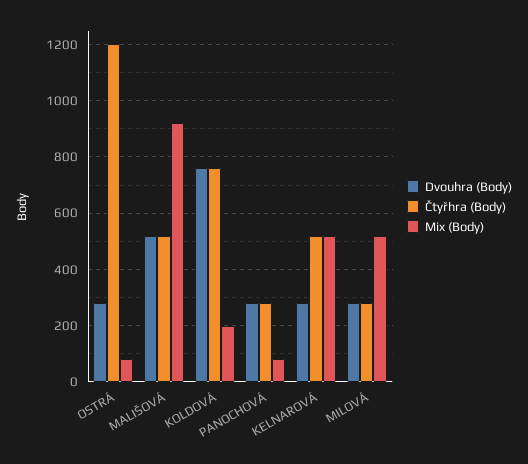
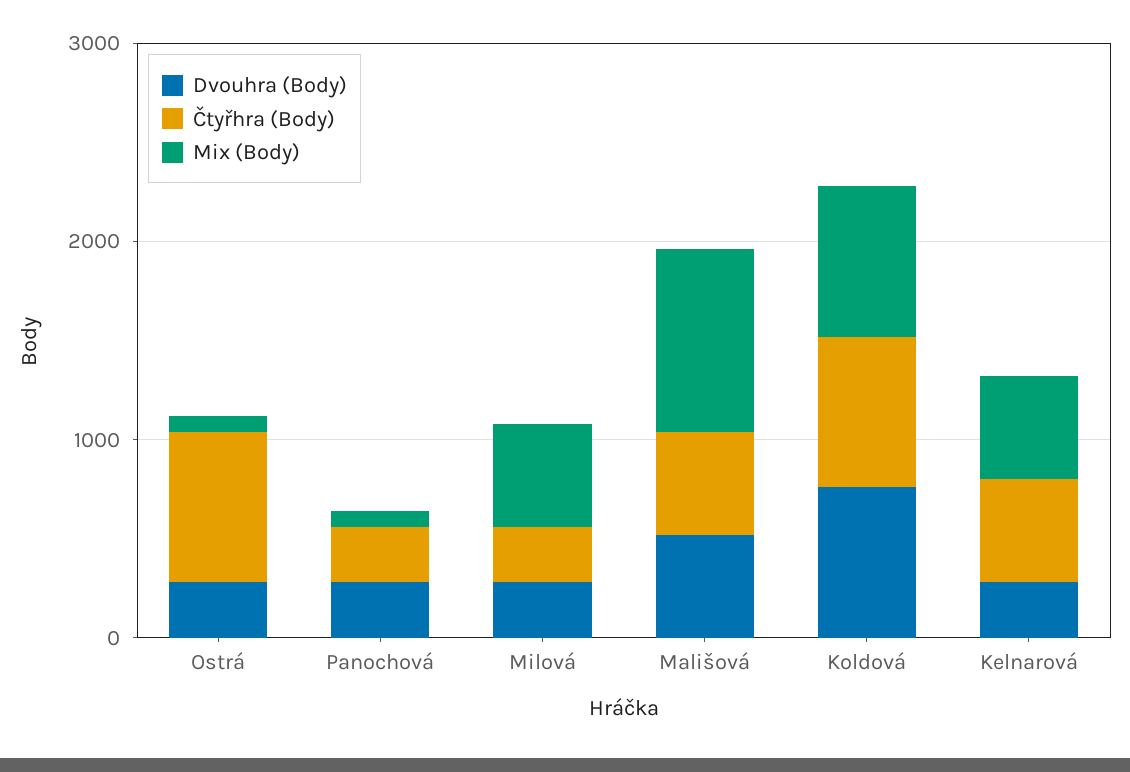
  {
    "Dvouhra (Body)": {
      "OSTRÁ": 275,
      "MALIŠOVÁ": 525,
      "KOLDOVÁ": 750,
      "PANOCHOVÁ": 275,
      "KELNAROVÁ": 275,
      "MILOVÁ": 275
    },
    "Čtyřhra (Body)": {
-     "OSTRÁ": 1200,
+     "OSTRÁ": 800,
      "MALIŠOVÁ": 525,
      "KOLDOVÁ": 750,
      "PANOCHOVÁ": 275,
      "KELNAROVÁ": 525,
      "MILOVÁ": 275
    },
    "Mix (Body)": {
      "OSTRÁ": 75,
      "MALIŠOVÁ": 925,
-     "KOLDOVÁ": 200,
+     "KOLDOVÁ": 800,
      "PANOCHOVÁ": 75,
      "KELNAROVÁ": 525,
      "MILOVÁ": 525
    }
  }

